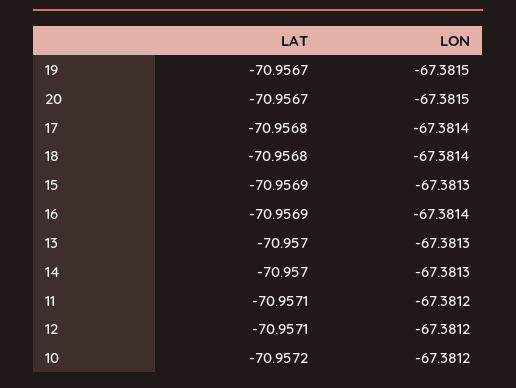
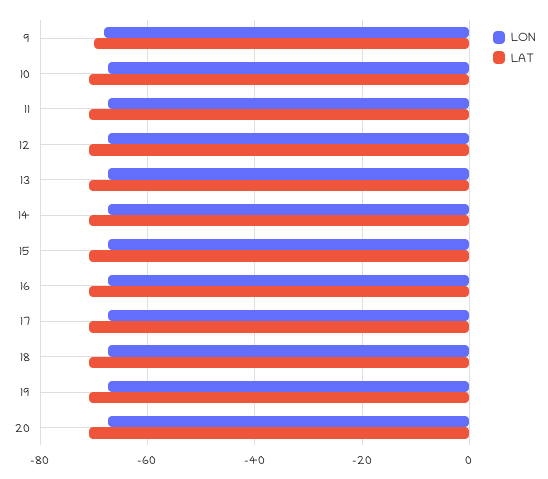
  {
    "LAT": {
      "19": -70.9567,
      "20": -70.9567,
      "17": -70.9568,
      "18": -70.9568,
      "15": -70.9569,
      "16": -70.9569,
      "13": -70.957,
      "14": -70.957,
      "11": -70.9571,
      "12": -70.9571,
-     "10": -70.9572
+     "10": -70.9572,
+     "9": -70
    },
    "LON": {
      "19": -67.3815,
      "20": -67.3815,
      "17": -67.3814,
      "18": -67.3814,
      "15": -67.3813,
      "16": -67.3814,
      "13": -67.3813,
      "14": -67.3813,
      "11": -67.3812,
      "12": -67.3812,
-     "10": -67.3812
+     "10": -67.3812,
+     "9": -68
    }
  }

